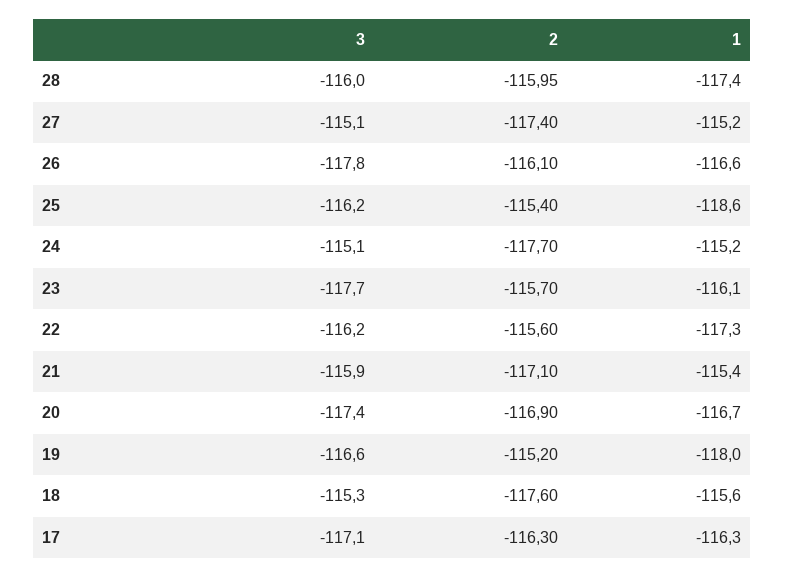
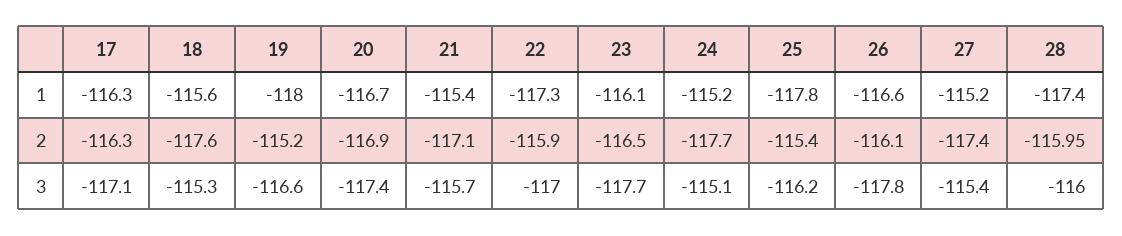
  {
    "3": {
      "28": -116,
-     "27": -115.1,
+     "27": -115.4,
      "26": -117.8,
      "25": -116.2,
      "24": -115.1,
      "23": -117.7,
-     "22": -116.2,
+     "22": -117,
-     "21": -115.9,
+     "21": -115.7,
      "20": -117.4,
      "19": -116.6,
      "18": -115.3,
      "17": -117.1
    },
    "2": {
      "28": -115.95,
      "27": -117.4,
      "26": -116.1,
      "25": -115.4,
      "24": -117.7,
-     "23": -115.7,
+     "23": -116.5,
-     "22": -115.6,
+     "22": -115.9,
      "21": -117.1,
      "20": -116.9,
      "19": -115.2,
      "18": -117.6,
      "17": -116.3
    },
    "1": {
      "28": -117.4,
      "27": -115.2,
      "26": -116.6,
-     "25": -118.6,
+     "25": -117.8,
      "24": -115.2,
      "23": -116.1,
      "22": -117.3,
      "21": -115.4,
      "20": -116.7,
      "19": -118,
      "18": -115.6,
      "17": -116.3
    }
  }

